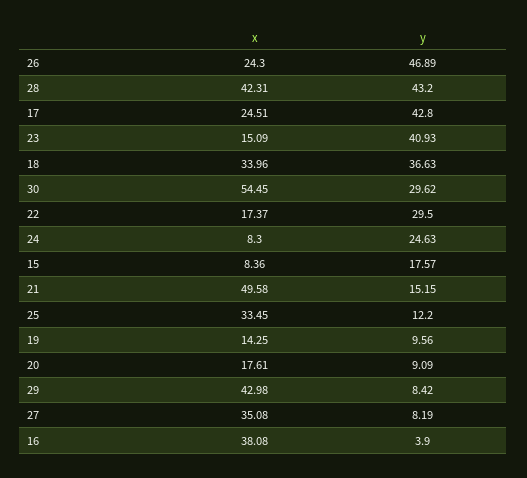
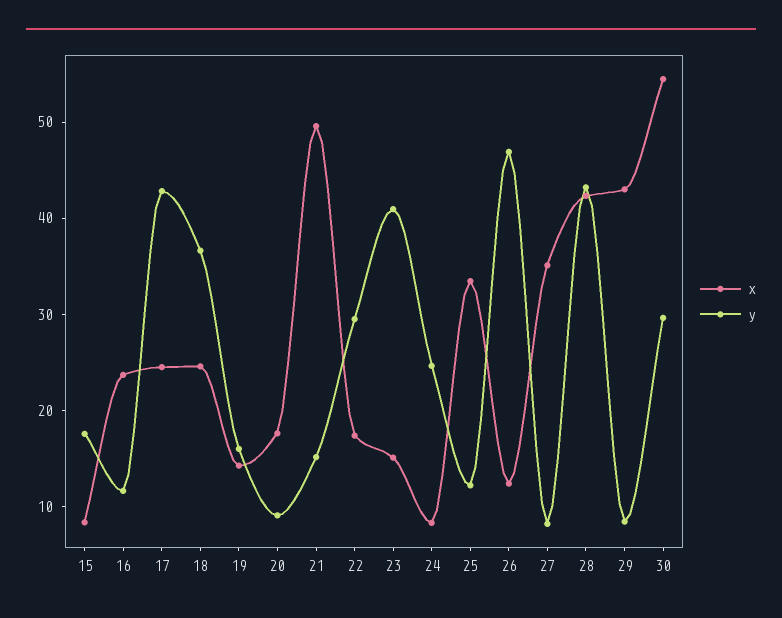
  {
    "x": {
-     "26": 24.3,
+     "26": 12,
      "28": 42.31,
      "17": 24.51,
      "23": 15.09,
-     "18": 33.96,
+     "18": 24,
      "30": 54.45,
      "22": 17.37,
      "24": 8.3,
      "15": 8.36,
      "21": 49.58,
      "25": 33.45,
      "19": 14.25,
      "20": 17.61,
      "29": 42.98,
      "27": 35.08,
-     "16": 38.08
+     "16": 24
    },
    "y": {
      "26": 46.89,
      "28": 43.2,
      "17": 42.8,
      "23": 40.93,
      "18": 36.63,
      "30": 29.62,
      "22": 29.5,
      "24": 24.63,
      "15": 17.57,
      "21": 15.15,
      "25": 12.2,
-     "19": 9.56,
+     "19": 16,
      "20": 9.09,
      "29": 8.42,
      "27": 8.19,
-     "16": 3.9
+     "16": 12
    }
  }

